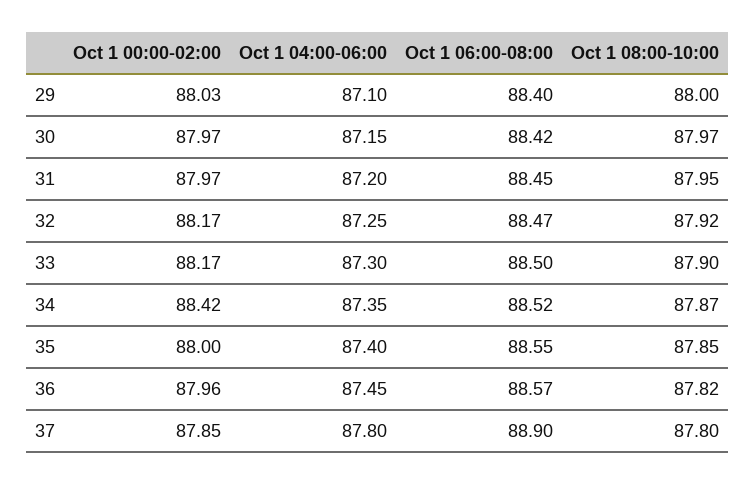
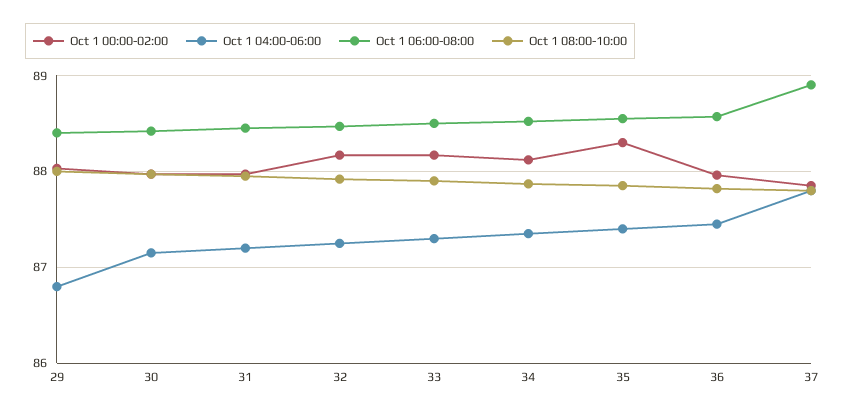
  {
    "Oct 1 00:00-02:00": {
      "29": 88.03,
      "30": 87.97,
      "31": 87.97,
      "32": 88.17,
      "33": 88.17,
-     "34": 88.42,
+     "34": 88.1,
-     "35": 88,
+     "35": 88.3,
      "36": 87.96,
      "37": 87.85
    },
    "Oct 1 04:00-06:00": {
-     "29": 87.1,
+     "29": 86.8,
      "30": 87.15,
      "31": 87.2,
      "32": 87.25,
      "33": 87.3,
      "34": 87.35,
      "35": 87.4,
      "36": 87.45,
      "37": 87.8
    },
    "Oct 1 06:00-08:00": {
      "29": 88.4,
      "30": 88.42,
      "31": 88.45,
      "32": 88.47,
      "33": 88.5,
      "34": 88.52,
      "35": 88.55,
      "36": 88.57,
      "37": 88.9
    },
    "Oct 1 08:00-10:00": {
      "29": 88,
      "30": 87.97,
      "31": 87.95,
      "32": 87.92,
      "33": 87.9,
      "34": 87.87,
      "35": 87.85,
      "36": 87.82,
      "37": 87.8
    }
  }

